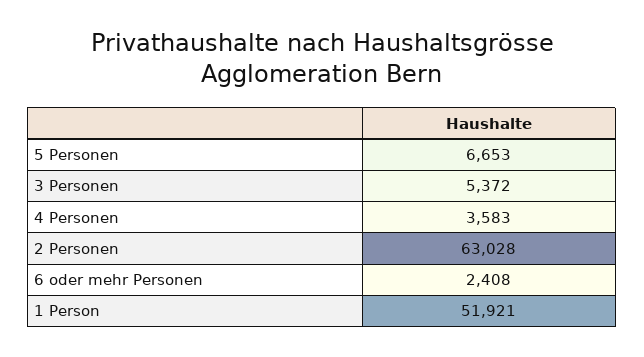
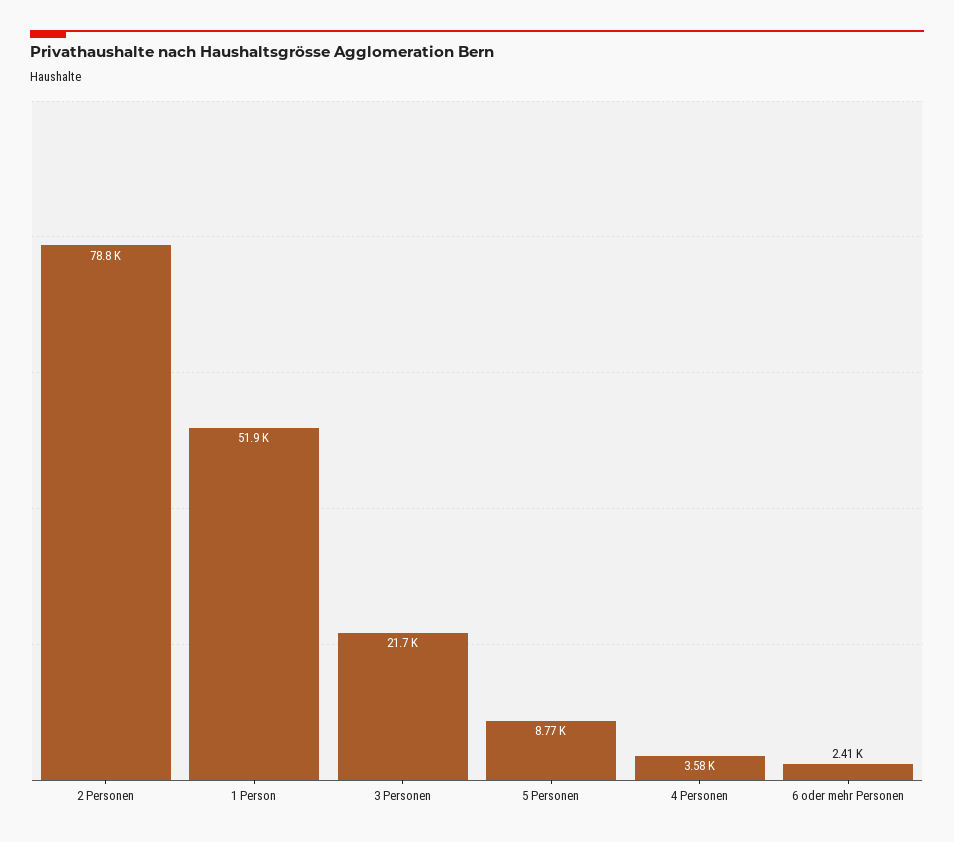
  {
-   "5 Personen": 6653,
+   "5 Personen": 8770,
-   "3 Personen": 5372,
+   "3 Personen": 21700,
    "4 Personen": 3583,
-   "2 Personen": 63028,
+   "2 Personen": 78800,
    "6 oder mehr Personen": 2408,
    "1 Person": 51921
  }

